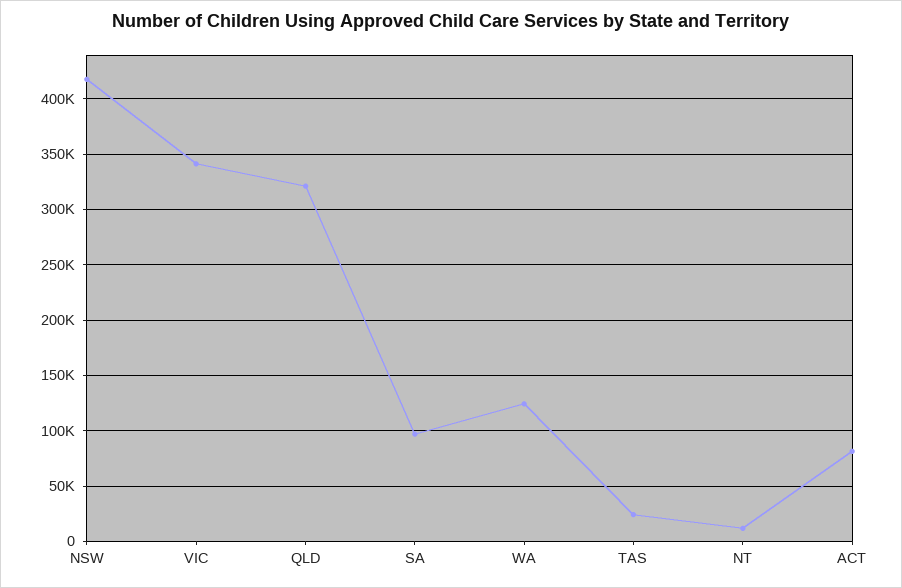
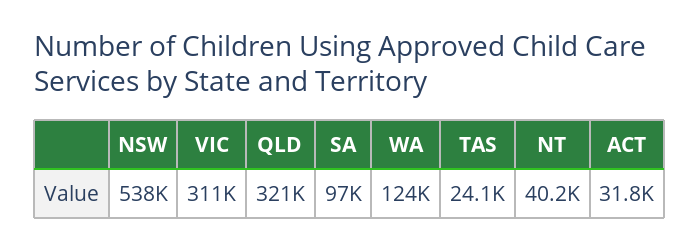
  {
-   "NSW": 420000,
+   "NSW": 538000,
-   "VIC": 340000,
+   "VIC": 311000,
    "QLD": 321000,
    "SA": 97000,
    "WA": 124000,
    "TAS": 24100,
-   "NT": 10000,
+   "NT": 40200,
-   "ACT": 80000
+   "ACT": 31800
  }

